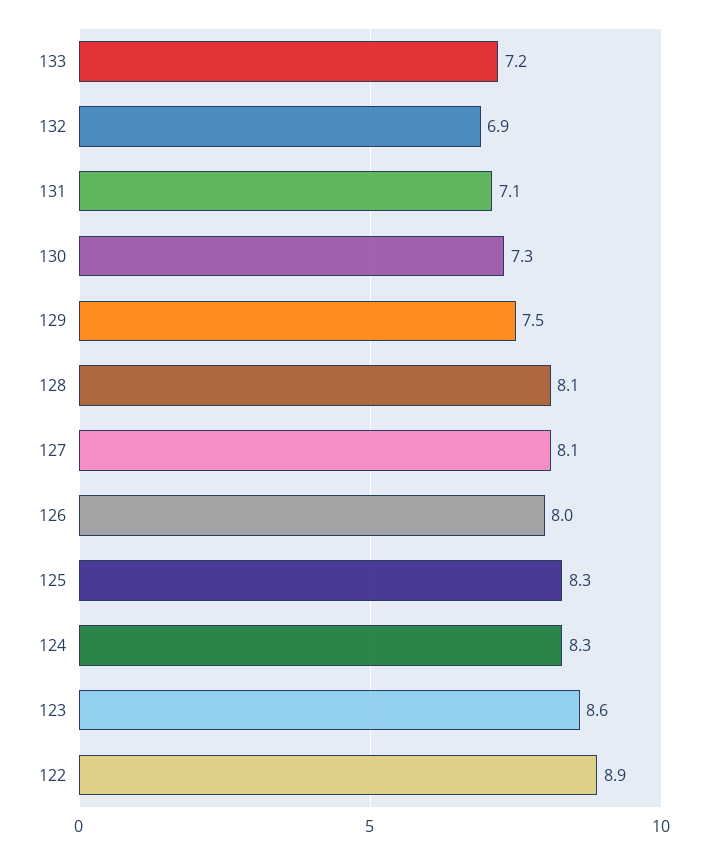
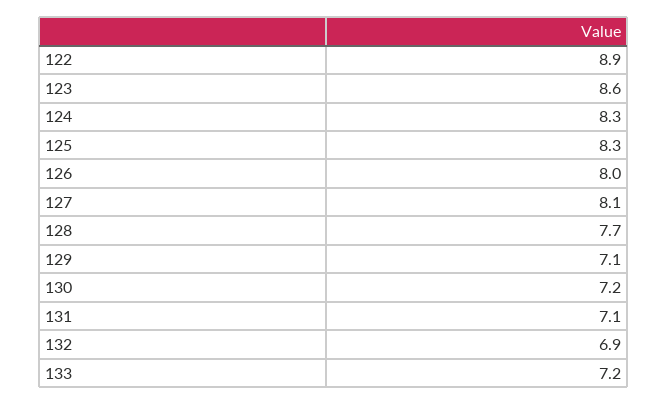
  {
    "133": 7.2,
    "132": 6.9,
    "131": 7.1,
-   "130": 7.3,
+   "130": 7.2,
-   "129": 7.5,
+   "129": 7.1,
-   "128": 8.1,
+   "128": 7.7,
    "127": 8.1,
    "126": 8,
    "125": 8.3,
    "124": 8.3,
    "123": 8.6,
    "122": 8.9
  }

